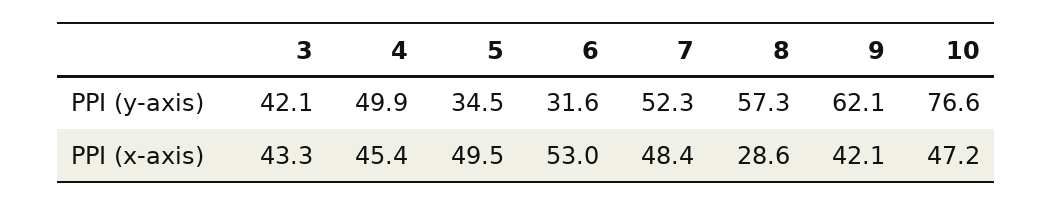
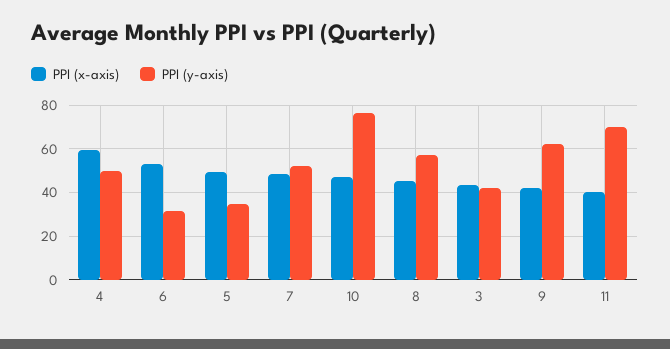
  {
    "PPI (y-axis)": {
      "3": 42.1,
      "4": 49.9,
      "5": 34.5,
      "6": 31.6,
      "7": 52.3,
      "8": 57.3,
      "9": 62.1,
-     "10": 76.6
+     "10": 76.6,
+     "11": 70
    },
    "PPI (x-axis)": {
      "3": 43.3,
-     "4": 45.4,
+     "4": 60,
      "5": 49.5,
      "6": 53,
      "7": 48.4,
-     "8": 28.6,
+     "8": 45,
      "9": 42.1,
-     "10": 47.2
+     "10": 47.2,
+     "11": 40
    }
  }

